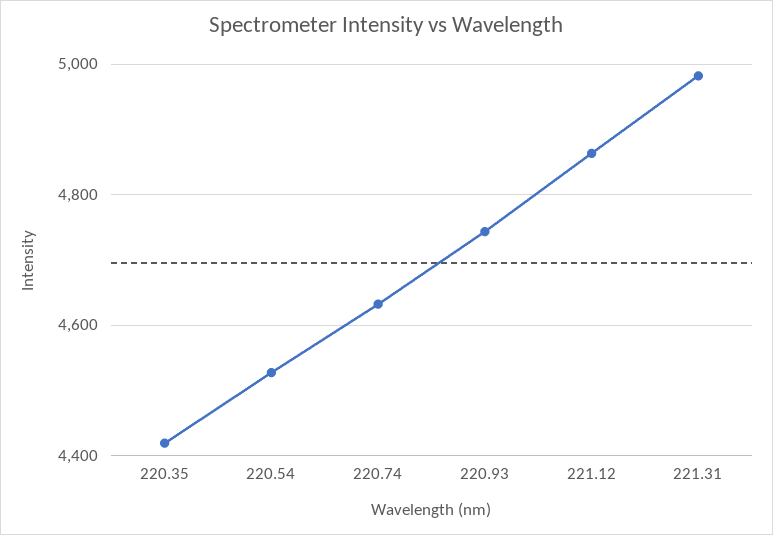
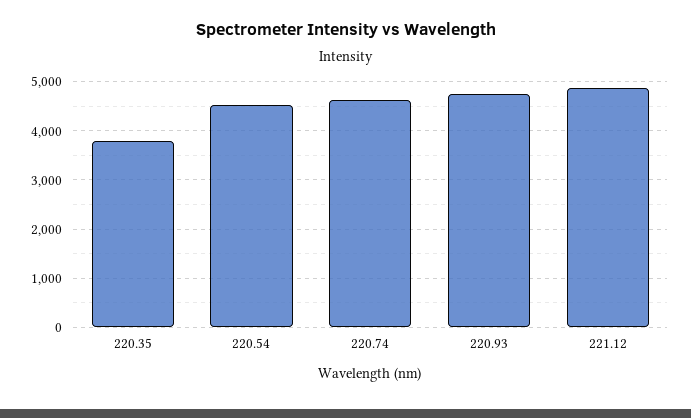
  {
-   "220.35": 4420,
+   "220.35": 3800,
    "220.54": 4520,
    "220.74": 4640,
    "220.93": 4740,
-   "221.12": 4860,
+   "221.12": 4860
-   "221.31": 4980
  }

